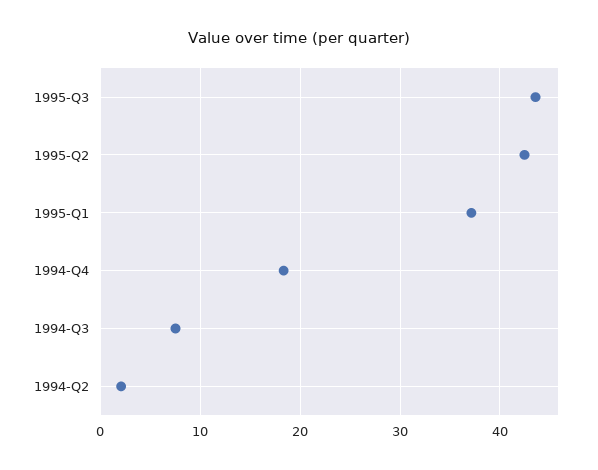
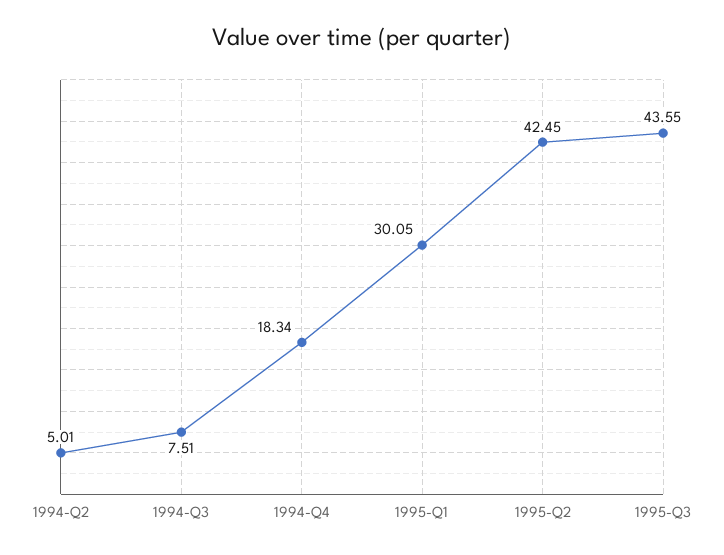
  {
    "1995-Q3": 43.55,
    "1995-Q2": 42.45,
-   "1995-Q1": 37,
+   "1995-Q1": 30.05,
    "1994-Q4": 18.34,
    "1994-Q3": 7.51,
-   "1994-Q2": 2
+   "1994-Q2": 5.01
  }

